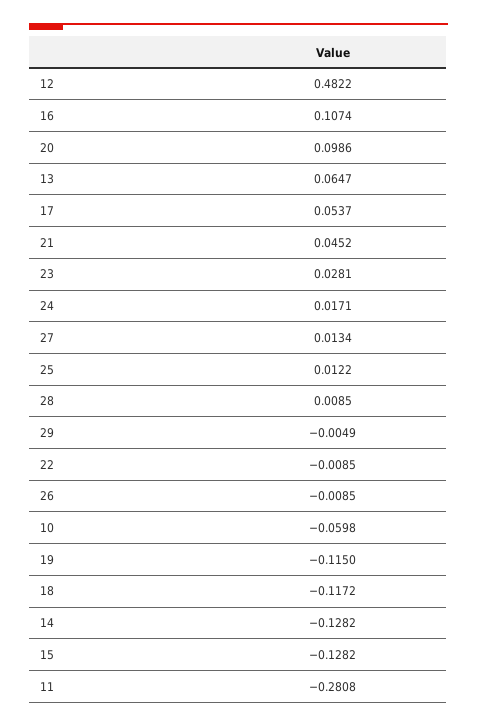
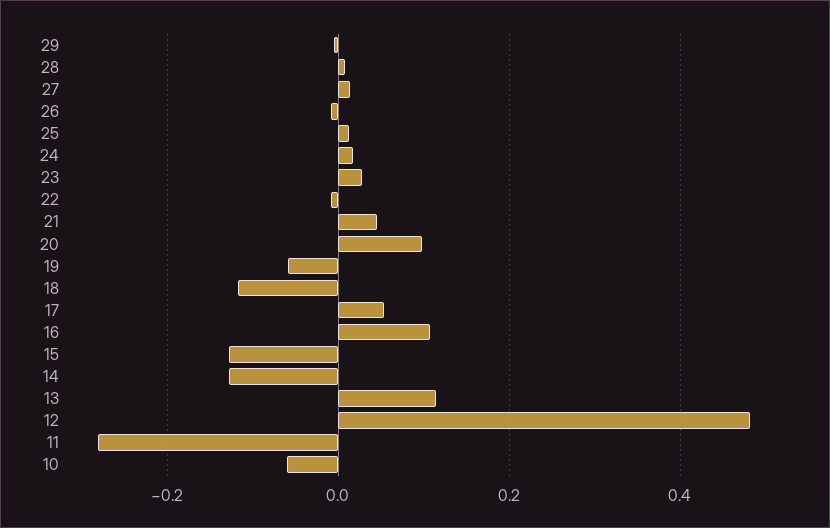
  {
    "12": 0.4822,
    "16": 0.1074,
    "20": 0.0986,
-   "13": 0.0647,
+   "13": 0.12,
    "17": 0.0537,
    "21": 0.0452,
    "23": 0.0281,
    "24": 0.0171,
    "27": 0.0134,
    "25": 0.0122,
    "28": 0.0085,
    "29": -0.0049,
    "22": -0.0085,
    "26": -0.0085,
    "10": -0.0598,
-   "19": -0.115,
+   "19": -0.06,
    "18": -0.1172,
    "14": -0.1282,
    "15": -0.1282,
    "11": -0.2808
  }

